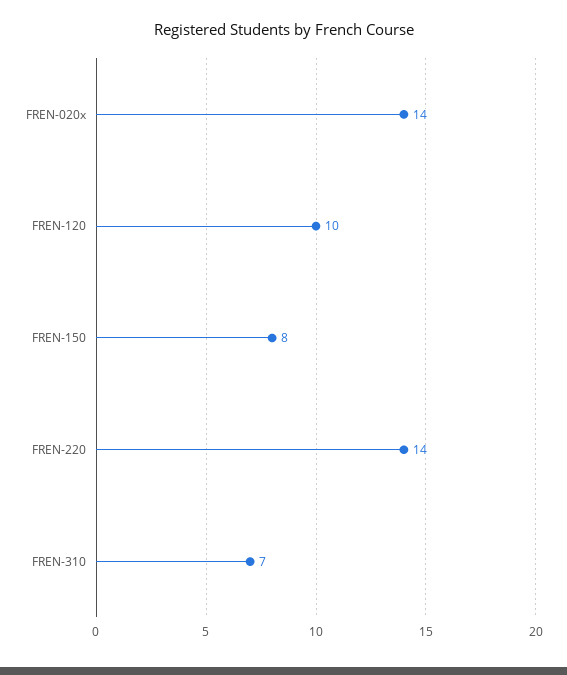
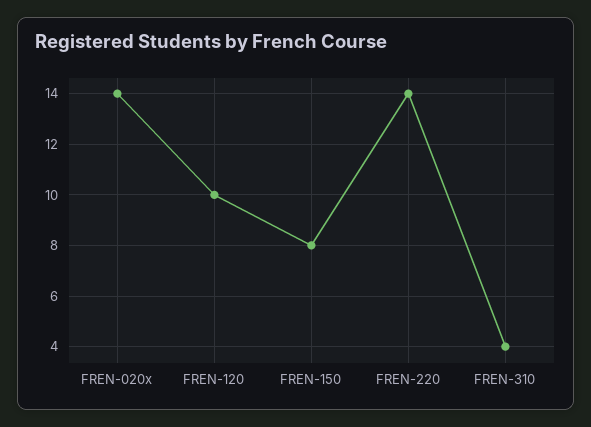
  {
    "FREN-020x": 14,
    "FREN-120": 10,
    "FREN-150": 8,
    "FREN-220": 14,
-   "FREN-310": 7
+   "FREN-310": 4
  }

